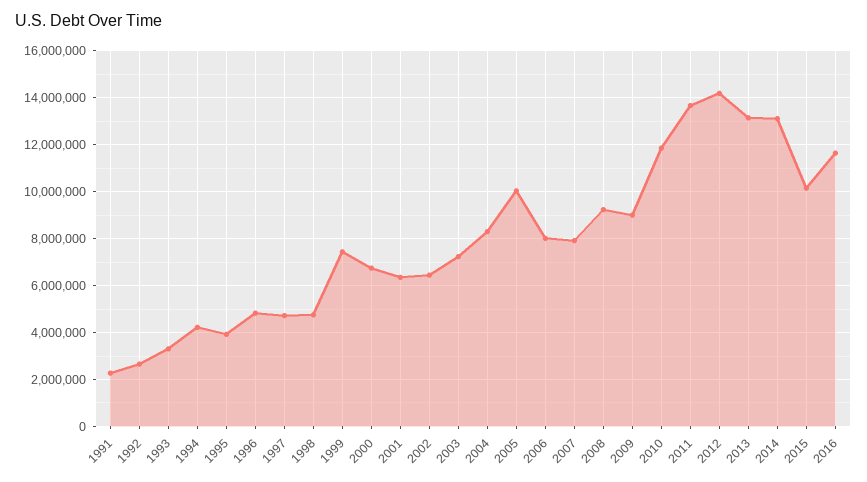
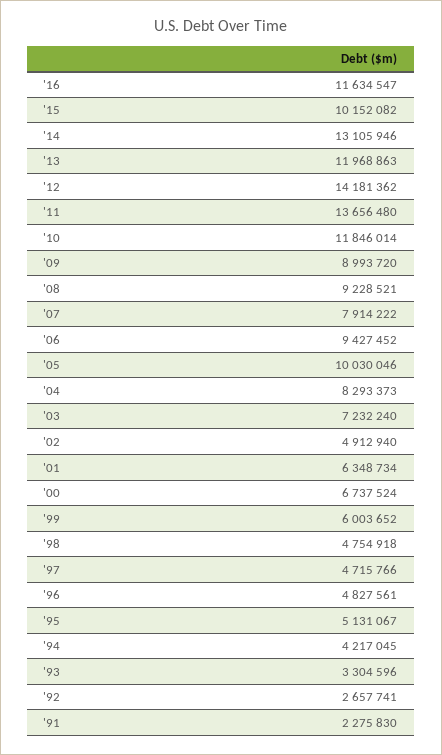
  {
    "1991": 2275830,
    "1992": 2657741,
    "1993": 3304596,
    "1994": 4217045,
-   "1995": 4000000,
+   "1995": 5131067,
    "1996": 4827561,
    "1997": 4715766,
    "1998": 4754918,
-   "1999": 7500000,
+   "1999": 6003652,
    "2000": 6737524,
    "2001": 6348734,
-   "2002": 6500000,
+   "2002": 4912940,
    "2003": 7232240,
    "2004": 8293373,
    "2005": 10030046,
-   "2006": 8000000,
+   "2006": 9427452,
    "2007": 7914222,
    "2008": 9228521,
    "2009": 8993720,
    "2010": 11846014,
    "2011": 13656480,
    "2012": 14181362,
-   "2013": 13000000,
+   "2013": 11968863,
    "2014": 13105946,
    "2015": 10152082,
    "2016": 11634547
  }

